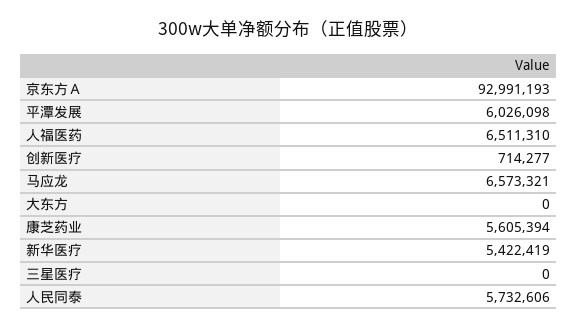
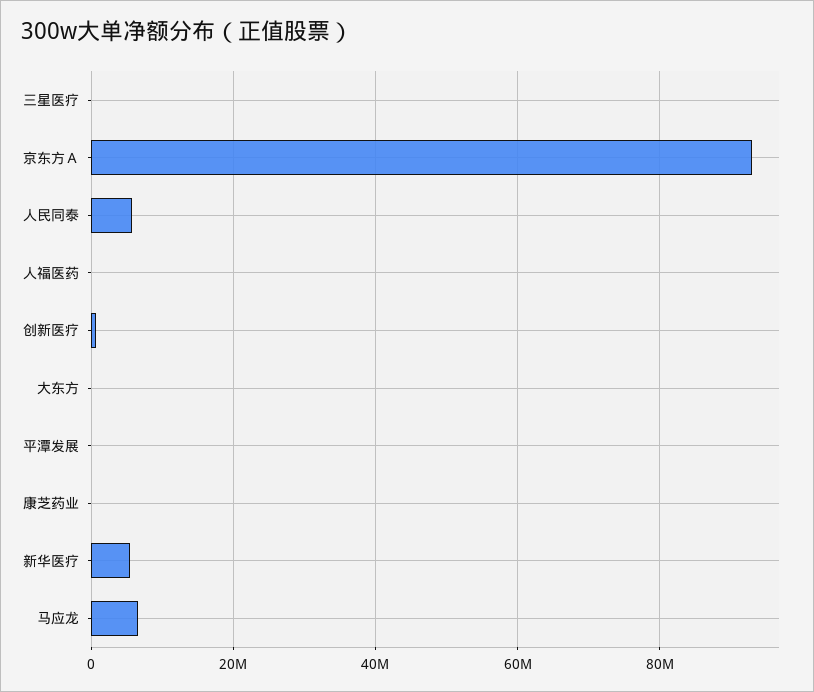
  {
    "京东方Ａ": 92991193,
-   "平潭发展": 6026098,
+   "平潭发展": 0,
-   "人福医药": 6511310,
+   "人福医药": 0,
    "创新医疗": 714277,
    "马应龙": 6573321,
    "大东方": 0,
-   "康芝药业": 5605394,
+   "康芝药业": 0,
    "新华医疗": 5422419,
    "三星医疗": 0,
    "人民同泰": 5732606
  }

